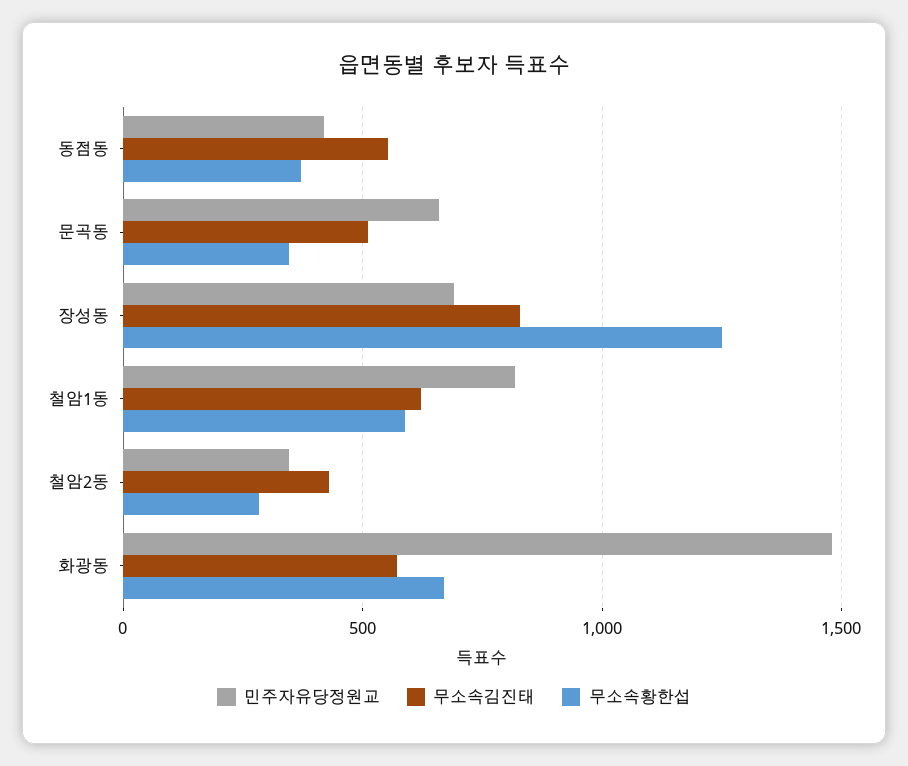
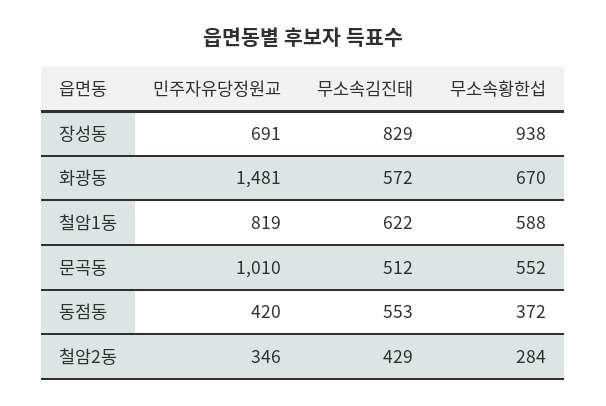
  {
    "민주자유당정원교": {
      "동점동": 420,
-     "문곡동": 650,
+     "문곡동": 1010,
      "장성동": 691,
      "철암1동": 819,
      "철암2동": 346,
      "화광동": 1481
    },
    "무소속김진태": {
      "동점동": 553,
      "문곡동": 512,
      "장성동": 829,
      "철암1동": 622,
      "철암2동": 429,
      "화광동": 572
    },
    "무소속황한섭": {
      "동점동": 372,
-     "문곡동": 350,
+     "문곡동": 552,
-     "장성동": 1250,
+     "장성동": 938,
      "철암1동": 588,
      "철암2동": 284,
      "화광동": 670
    }
  }

